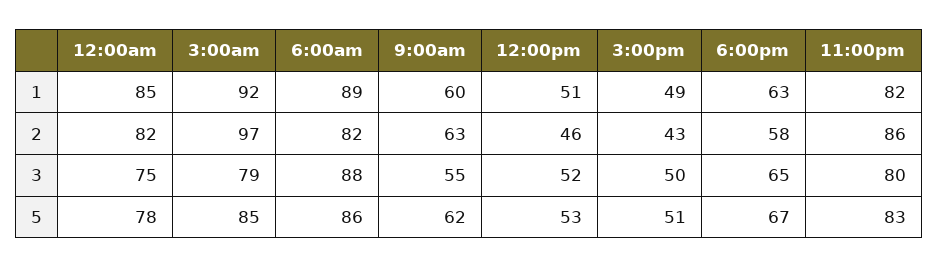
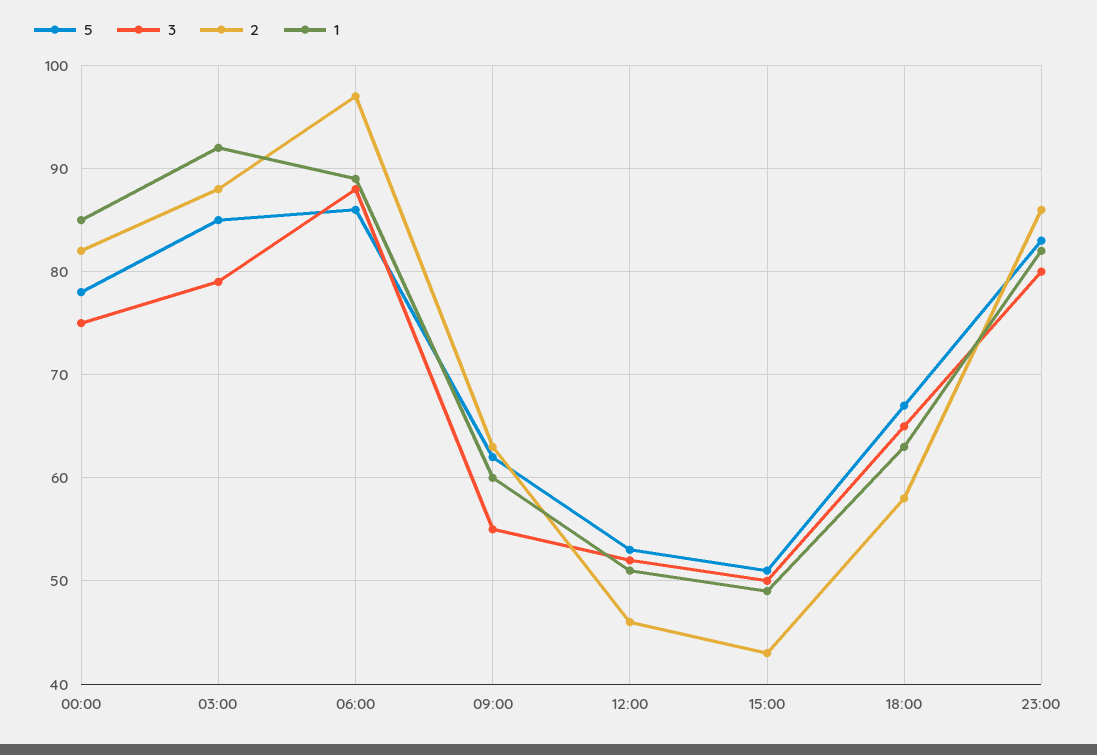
  {
    "1": {
      "12:00am": 85,
      "3:00am": 92,
      "6:00am": 89,
      "9:00am": 60,
      "12:00pm": 51,
      "3:00pm": 49,
      "6:00pm": 63,
      "11:00pm": 82
    },
    "2": {
      "12:00am": 82,
-     "3:00am": 97,
+     "3:00am": 88,
-     "6:00am": 82,
+     "6:00am": 97,
      "9:00am": 63,
      "12:00pm": 46,
      "3:00pm": 43,
      "6:00pm": 58,
      "11:00pm": 86
    },
    "3": {
      "12:00am": 75,
      "3:00am": 79,
      "6:00am": 88,
      "9:00am": 55,
      "12:00pm": 52,
      "3:00pm": 50,
      "6:00pm": 65,
      "11:00pm": 80
    },
    "5": {
      "12:00am": 78,
      "3:00am": 85,
      "6:00am": 86,
      "9:00am": 62,
      "12:00pm": 53,
      "3:00pm": 51,
      "6:00pm": 67,
      "11:00pm": 83
    }
  }

